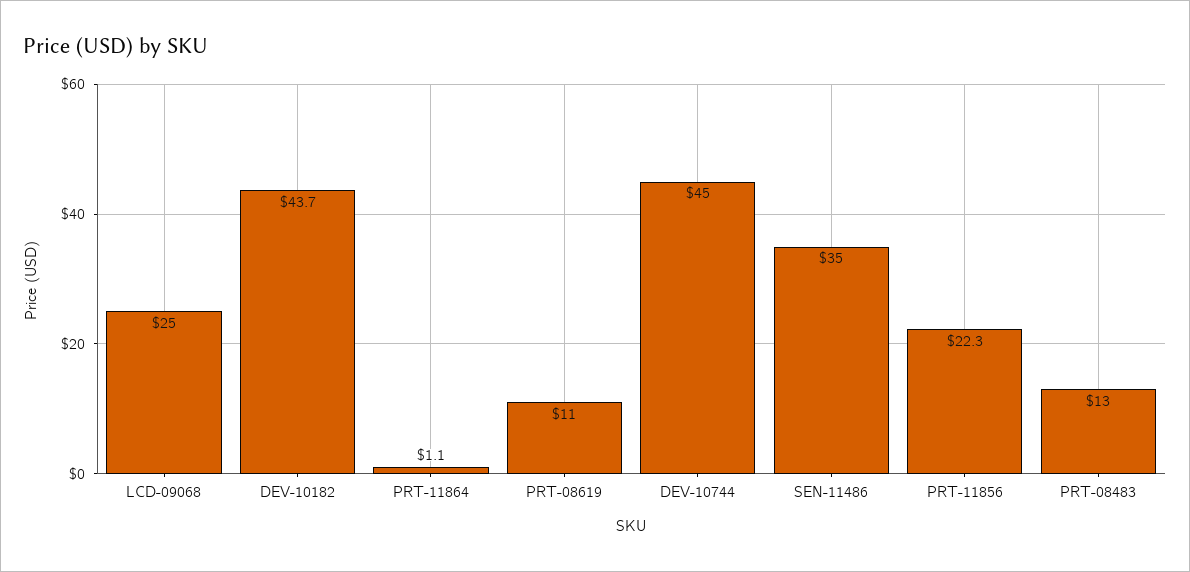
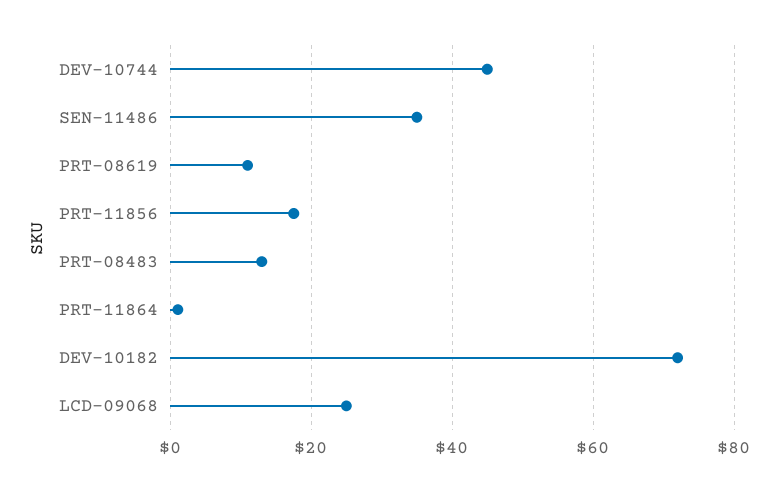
  {
    "LCD-09068": 25,
-   "DEV-10182": 43.7,
+   "DEV-10182": 72,
    "PRT-11864": 1.1,
    "PRT-08619": 11,
    "DEV-10744": 45,
    "SEN-11486": 35,
-   "PRT-11856": 22.3,
+   "PRT-11856": 18,
    "PRT-08483": 13
  }

